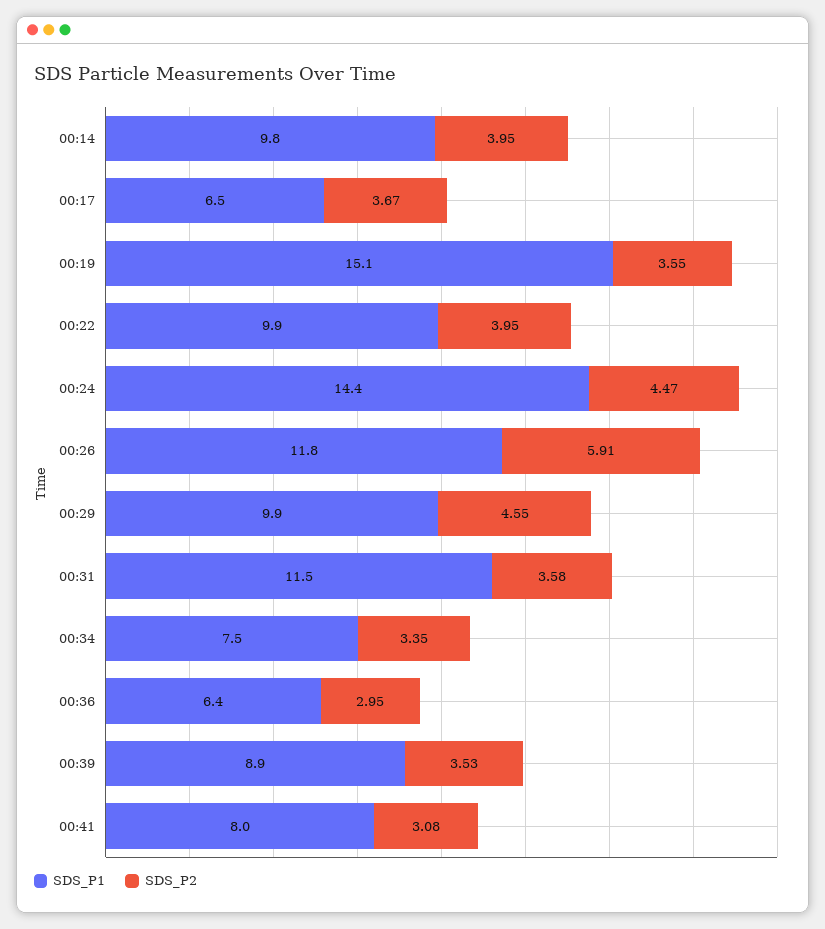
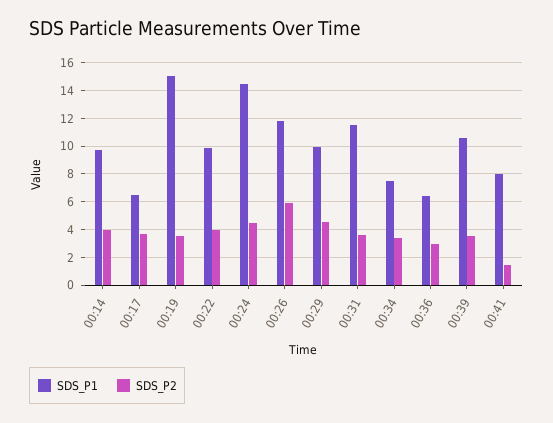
  {
    "SDS_P1": {
      "00:14": 9.8,
      "00:17": 6.5,
      "00:19": 15.1,
      "00:22": 9.9,
      "00:24": 14.4,
      "00:26": 11.8,
      "00:29": 9.9,
      "00:31": 11.5,
      "00:34": 7.5,
      "00:36": 6.4,
-     "00:39": 8.9,
+     "00:39": 10.5,
      "00:41": 8
    },
    "SDS_P2": {
      "00:14": 3.95,
      "00:17": 3.67,
      "00:19": 3.55,
      "00:22": 3.95,
      "00:24": 4.47,
      "00:26": 5.91,
      "00:29": 4.55,
      "00:31": 3.58,
      "00:34": 3.35,
      "00:36": 2.95,
      "00:39": 3.53,
-     "00:41": 3.08
+     "00:41": 1.5
    }
  }

